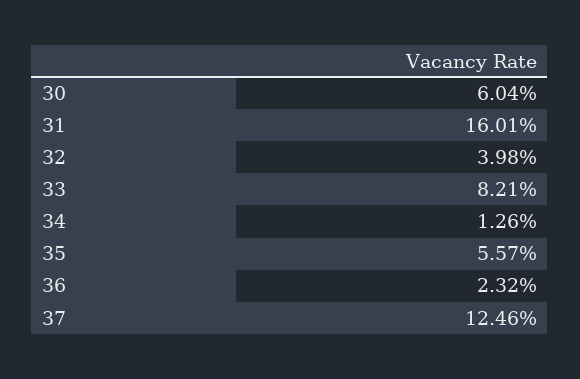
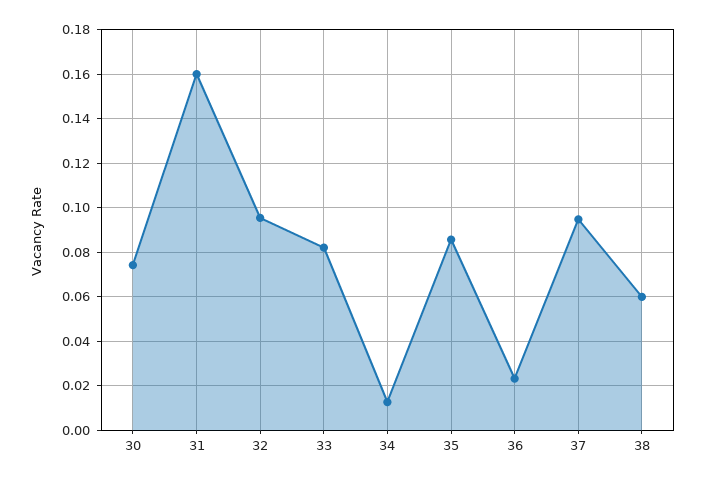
  {
-   "30": 0.0604,
+   "30": 0.075,
    "31": 0.1601,
-   "32": 0.0398,
+   "32": 0.095,
    "33": 0.0821,
    "34": 0.0126,
-   "35": 0.0557,
+   "35": 0.085,
    "36": 0.0232,
-   "37": 0.1246
+   "37": 0.095,
+   "38": 0.06
  }

